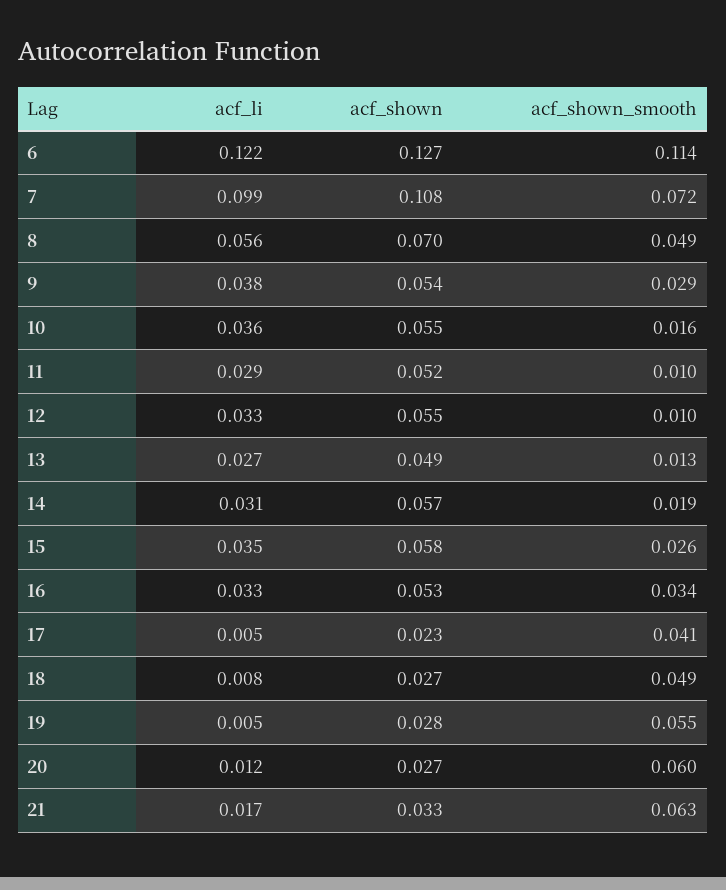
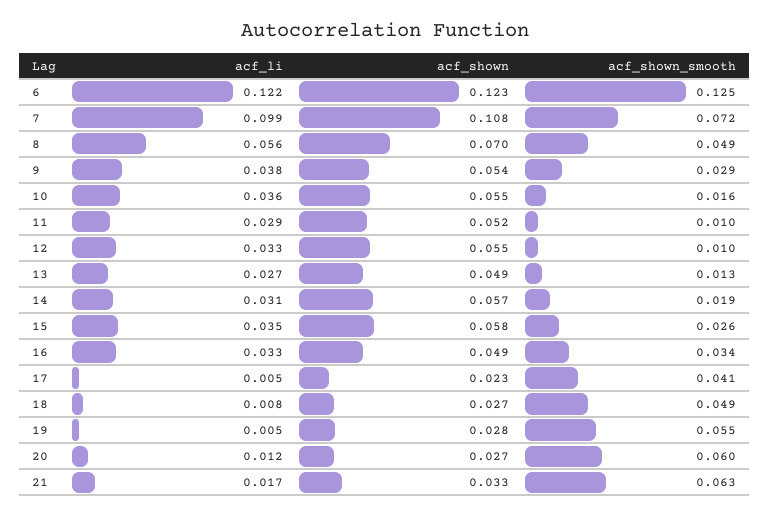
  {
    "acf_li": {
      "6": 0.122,
      "7": 0.099,
      "8": 0.056,
      "9": 0.038,
      "10": 0.036,
      "11": 0.029,
      "12": 0.033,
      "13": 0.027,
      "14": 0.031,
      "15": 0.035,
      "16": 0.033,
      "17": 0.005,
      "18": 0.008,
      "19": 0.005,
      "20": 0.012,
      "21": 0.017
    },
    "acf_shown": {
-     "6": 0.127,
+     "6": 0.123,
      "7": 0.108,
      "8": 0.07,
      "9": 0.054,
      "10": 0.055,
      "11": 0.052,
      "12": 0.055,
      "13": 0.049,
      "14": 0.057,
      "15": 0.058,
-     "16": 0.053,
+     "16": 0.049,
      "17": 0.023,
      "18": 0.027,
      "19": 0.028,
      "20": 0.027,
      "21": 0.033
    },
    "acf_shown_smooth": {
-     "6": 0.114,
+     "6": 0.125,
      "7": 0.072,
      "8": 0.049,
      "9": 0.029,
      "10": 0.016,
      "11": 0.01,
      "12": 0.01,
      "13": 0.013,
      "14": 0.019,
      "15": 0.026,
      "16": 0.034,
      "17": 0.041,
      "18": 0.049,
      "19": 0.055,
      "20": 0.06,
      "21": 0.063
    }
  }

